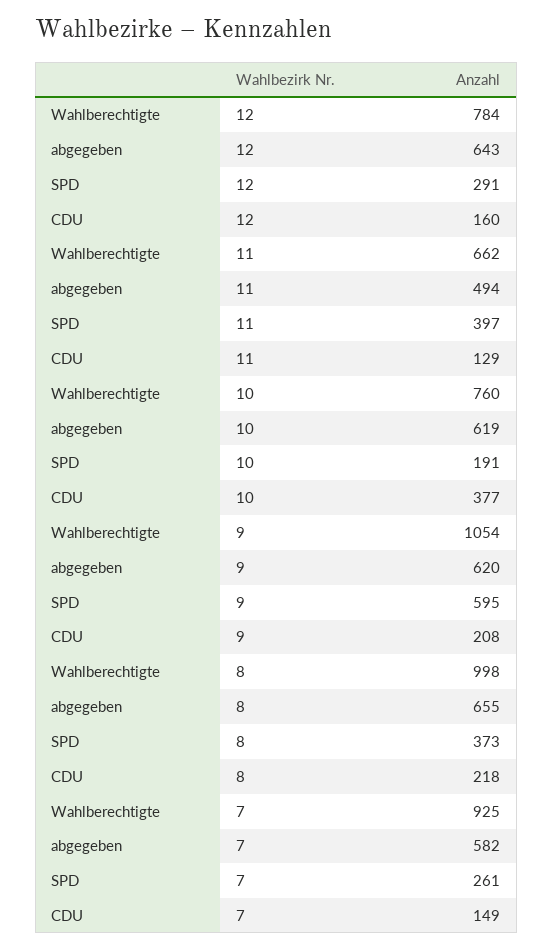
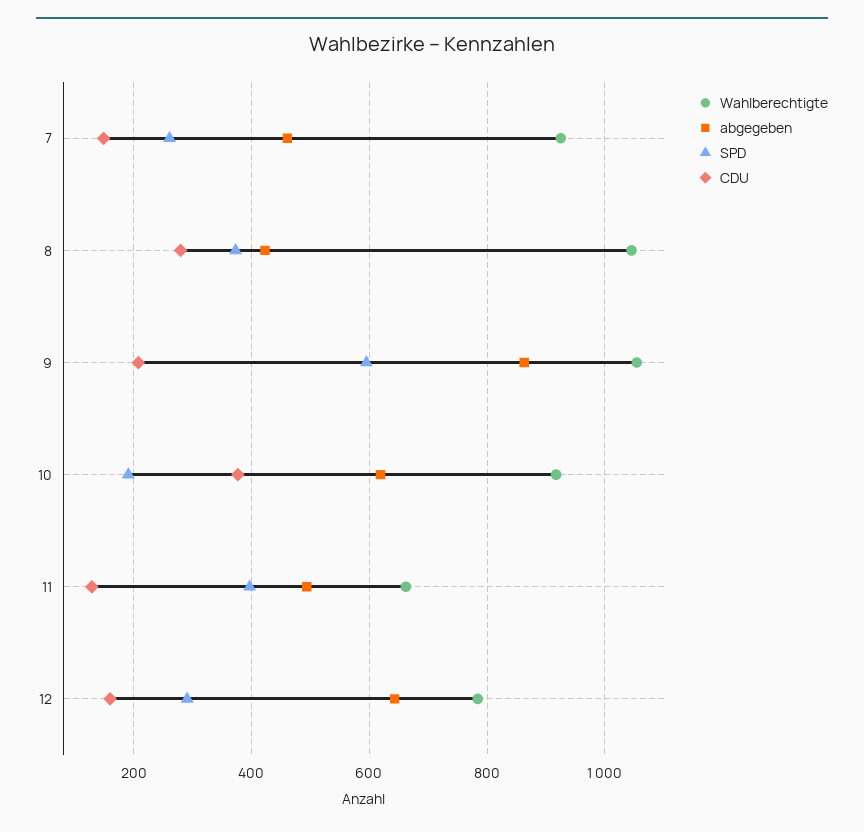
  {
    "Wahlberechtigte": {
      "12": 784,
      "11": 662,
-     "10": 760,
+     "10": 920,
      "9": 1054,
-     "8": 998,
+     "8": 1040,
      "7": 925
    },
    "abgegeben": {
      "12": 643,
      "11": 494,
      "10": 619,
-     "9": 620,
+     "9": 860,
-     "8": 655,
+     "8": 420,
-     "7": 582
+     "7": 460
    },
    "SPD": {
      "12": 291,
      "11": 397,
      "10": 191,
      "9": 595,
      "8": 373,
      "7": 261
    },
    "CDU": {
      "12": 160,
      "11": 129,
      "10": 377,
      "9": 208,
-     "8": 218,
+     "8": 280,
      "7": 149
    }
  }

